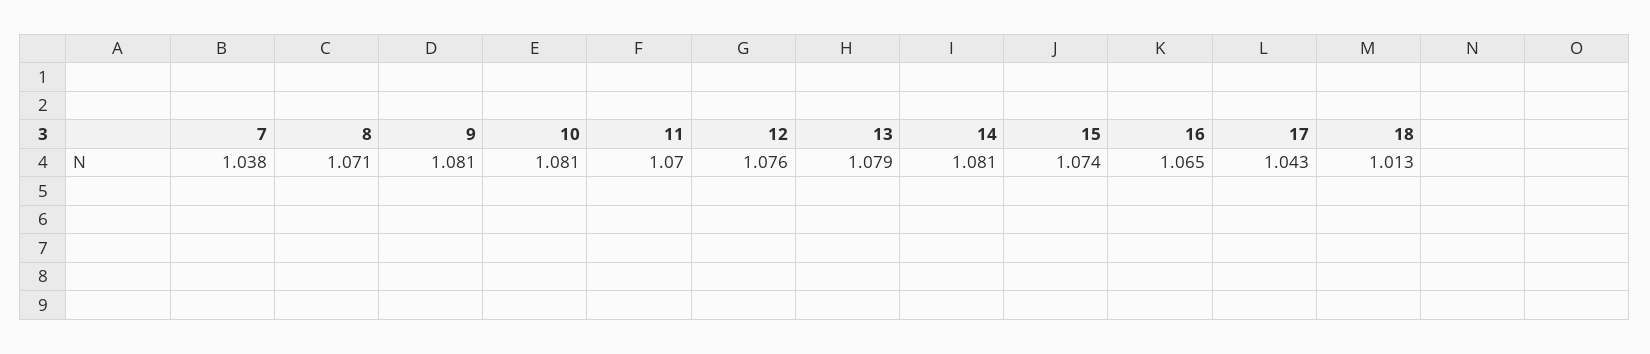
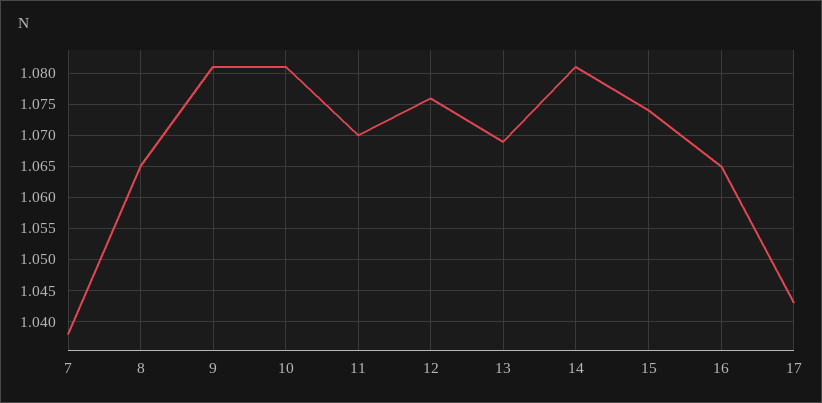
  {
    "7": 1.038,
-   "8": 1.071,
+   "8": 1.065,
    "9": 1.081,
    "10": 1.081,
    "11": 1.07,
    "12": 1.076,
-   "13": 1.079,
+   "13": 1.069,
    "14": 1.081,
    "15": 1.074,
    "16": 1.065,
-   "17": 1.043,
+   "17": 1.043
-   "18": 1.013
  }

